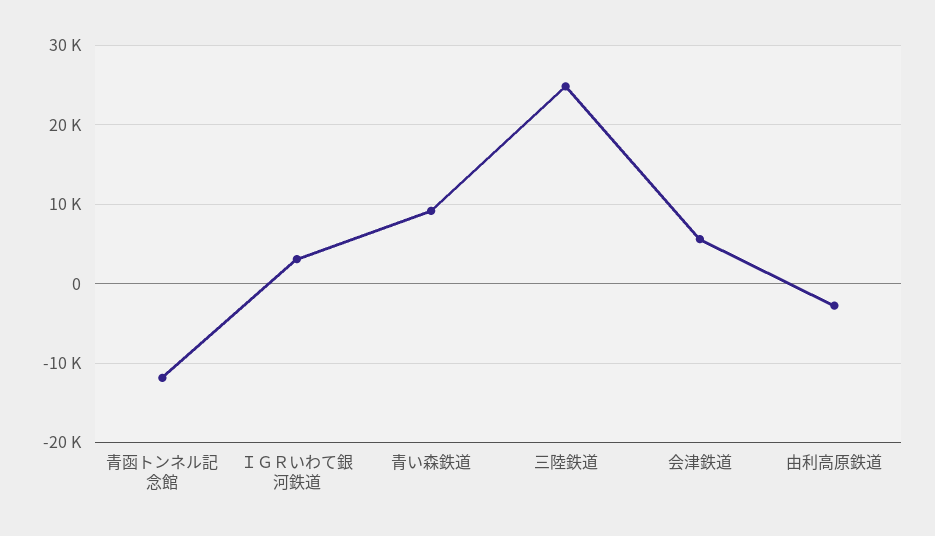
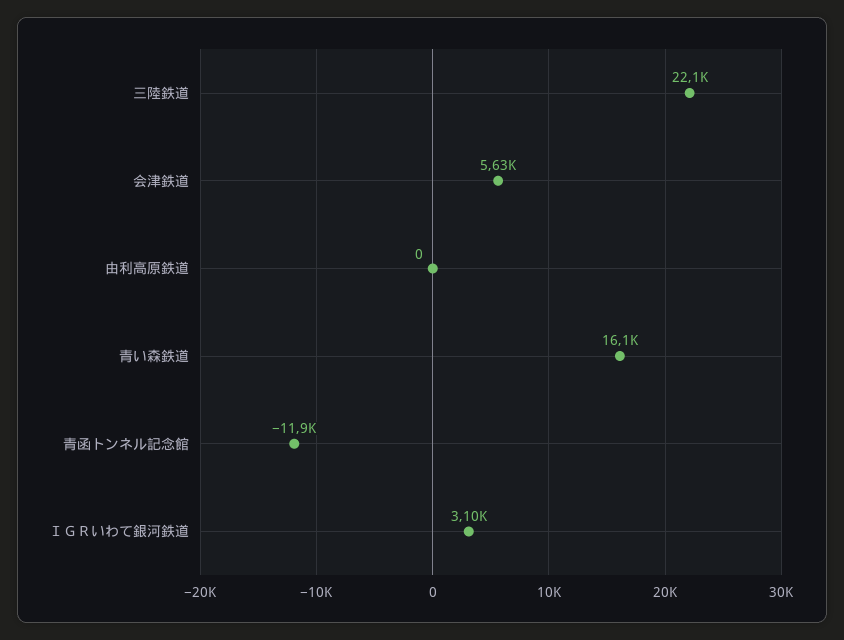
  {
    "青函トンネル記念館": -11900,
    "ＩＧＲいわて銀河鉄道": 3100,
-   "青い森鉄道": 9000,
+   "青い森鉄道": 16100,
-   "三陸鉄道": 25000,
+   "三陸鉄道": 22100,
    "会津鉄道": 5630,
-   "由利高原鉄道": -3000
+   "由利高原鉄道": 0
  }

